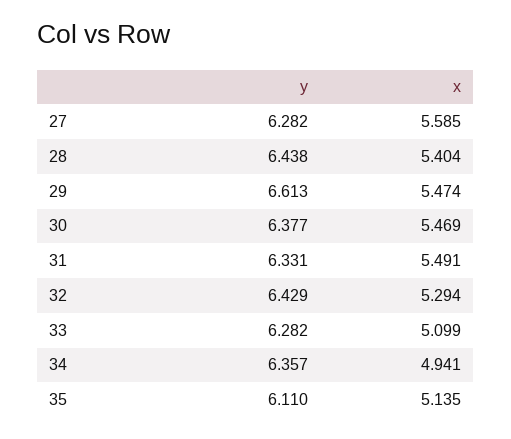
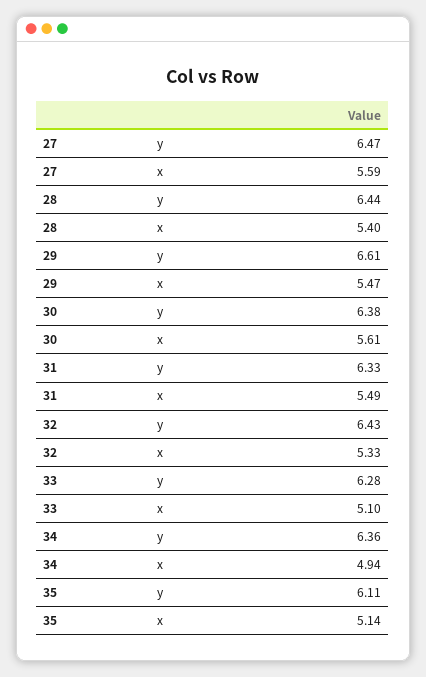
  {
    "y": {
-     "27": 6.282,
+     "27": 6.47,
      "28": 6.438,
      "29": 6.613,
      "30": 6.377,
      "31": 6.331,
      "32": 6.429,
      "33": 6.282,
      "34": 6.357,
      "35": 6.11
    },
    "x": {
      "27": 5.585,
      "28": 5.404,
      "29": 5.474,
-     "30": 5.469,
+     "30": 5.61,
      "31": 5.491,
-     "32": 5.294,
+     "32": 5.33,
      "33": 5.099,
      "34": 4.941,
      "35": 5.135
    }
  }

